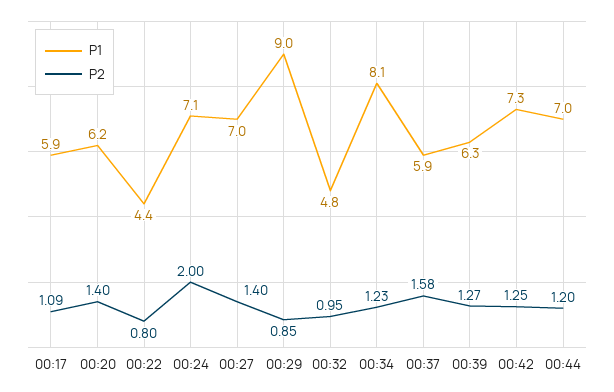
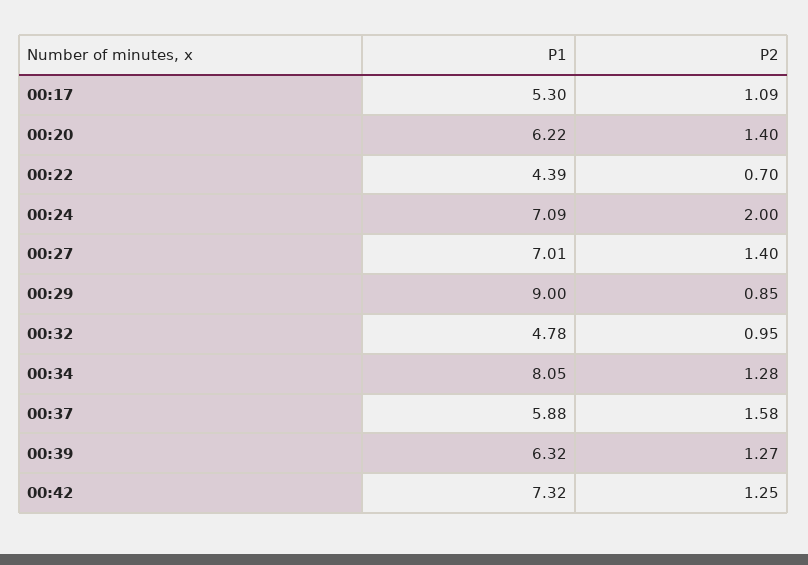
  {
    "P1": {
-     "00:17": 5.9,
+     "00:17": 5.3,
      "00:20": 6.22,
      "00:22": 4.39,
      "00:24": 7.09,
      "00:27": 7.01,
      "00:29": 9,
      "00:32": 4.78,
      "00:34": 8.05,
      "00:37": 5.88,
      "00:39": 6.32,
-     "00:42": 7.32,
+     "00:42": 7.32
-     "00:44": 7
    },
    "P2": {
      "00:17": 1.09,
      "00:20": 1.4,
-     "00:22": 0.8,
+     "00:22": 0.7,
      "00:24": 2,
      "00:27": 1.4,
      "00:29": 0.85,
      "00:32": 0.95,
-     "00:34": 1.23,
+     "00:34": 1.28,
      "00:37": 1.58,
      "00:39": 1.27,
-     "00:42": 1.25,
+     "00:42": 1.25
-     "00:44": 1.2
    }
  }

